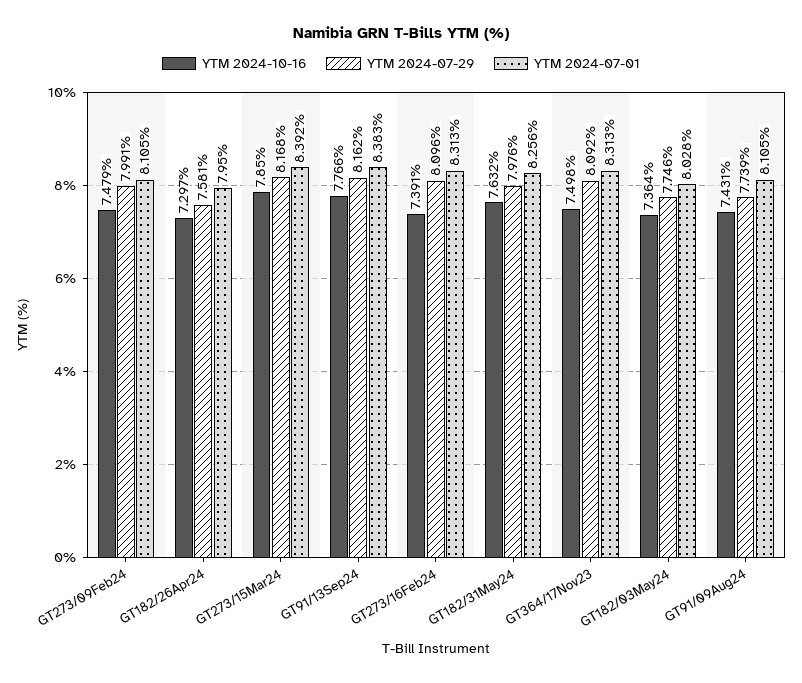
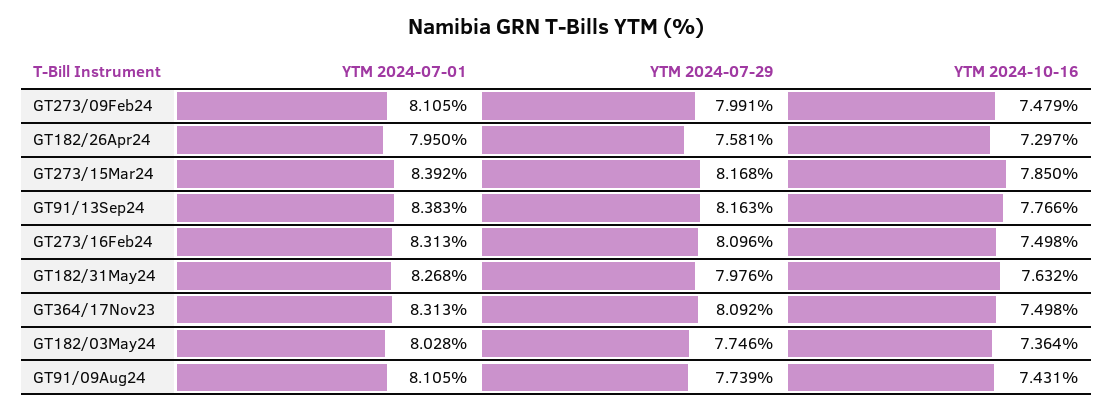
  {
    "YTM 2024-10-16": {
      "GT273/09Feb24": 7.479,
      "GT182/26Apr24": 7.297,
      "GT273/15Mar24": 7.85,
      "GT91/13Sep24": 7.766,
-     "GT273/16Feb24": 7.391,
+     "GT273/16Feb24": 7.498,
      "GT182/31May24": 7.632,
      "GT364/17Nov23": 7.498,
      "GT182/03May24": 7.364,
      "GT91/09Aug24": 7.431
    },
    "YTM 2024-07-29": {
      "GT273/09Feb24": 7.991,
      "GT182/26Apr24": 7.581,
      "GT273/15Mar24": 8.168,
-     "GT91/13Sep24": 8.162,
+     "GT91/13Sep24": 8.163,
      "GT273/16Feb24": 8.096,
      "GT182/31May24": 7.976,
      "GT364/17Nov23": 8.092,
      "GT182/03May24": 7.746,
      "GT91/09Aug24": 7.739
    },
    "YTM 2024-07-01": {
      "GT273/09Feb24": 8.105,
      "GT182/26Apr24": 7.95,
      "GT273/15Mar24": 8.392,
      "GT91/13Sep24": 8.383,
      "GT273/16Feb24": 8.313,
-     "GT182/31May24": 8.256,
+     "GT182/31May24": 8.268,
      "GT364/17Nov23": 8.313,
      "GT182/03May24": 8.028,
      "GT91/09Aug24": 8.105
    }
  }

